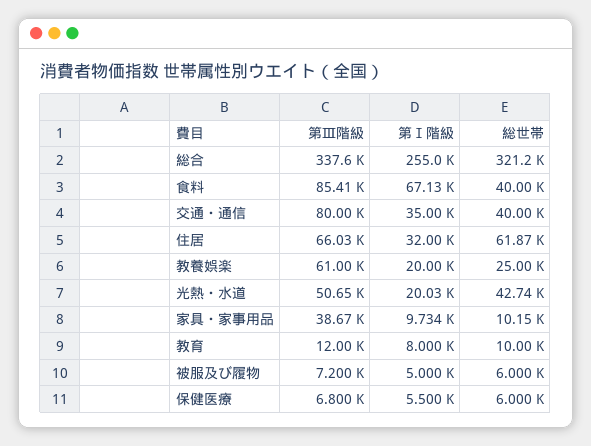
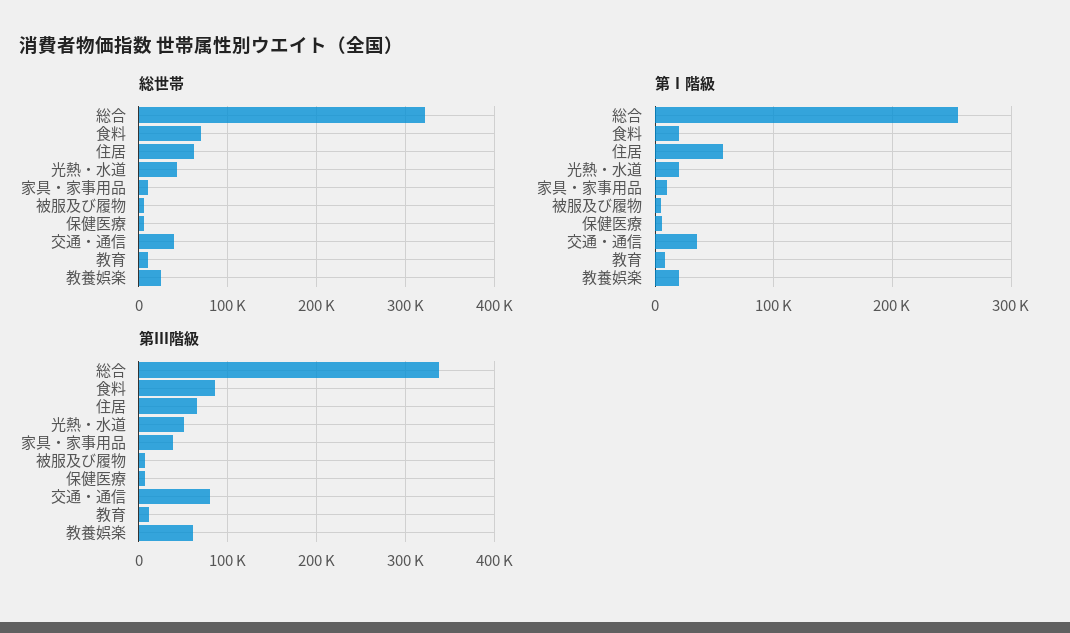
  {
    "第Ⅲ階級": {
      "総合": 337600,
      "食料": 85410,
      "交通・通信": 80000,
      "住居": 66030,
      "教養娯楽": 61000,
      "光熱・水道": 50650,
      "家具・家事用品": 38670,
      "教育": 12000,
      "被服及び履物": 7200,
      "保健医療": 6800
    },
    "第Ⅰ階級": {
      "総合": 255000,
-     "食料": 67130,
+     "食料": 20000,
      "交通・通信": 35000,
-     "住居": 32000,
+     "住居": 60000,
      "教養娯楽": 20000,
      "光熱・水道": 20030,
      "家具・家事用品": 9734,
      "教育": 8000,
      "被服及び履物": 5000,
      "保健医療": 5500
    },
    "総世帯": {
      "総合": 321200,
-     "食料": 40000,
+     "食料": 70000,
      "交通・通信": 40000,
      "住居": 61870,
      "教養娯楽": 25000,
      "光熱・水道": 42740,
      "家具・家事用品": 10150,
      "教育": 10000,
      "被服及び履物": 6000,
      "保健医療": 6000
    }
  }

